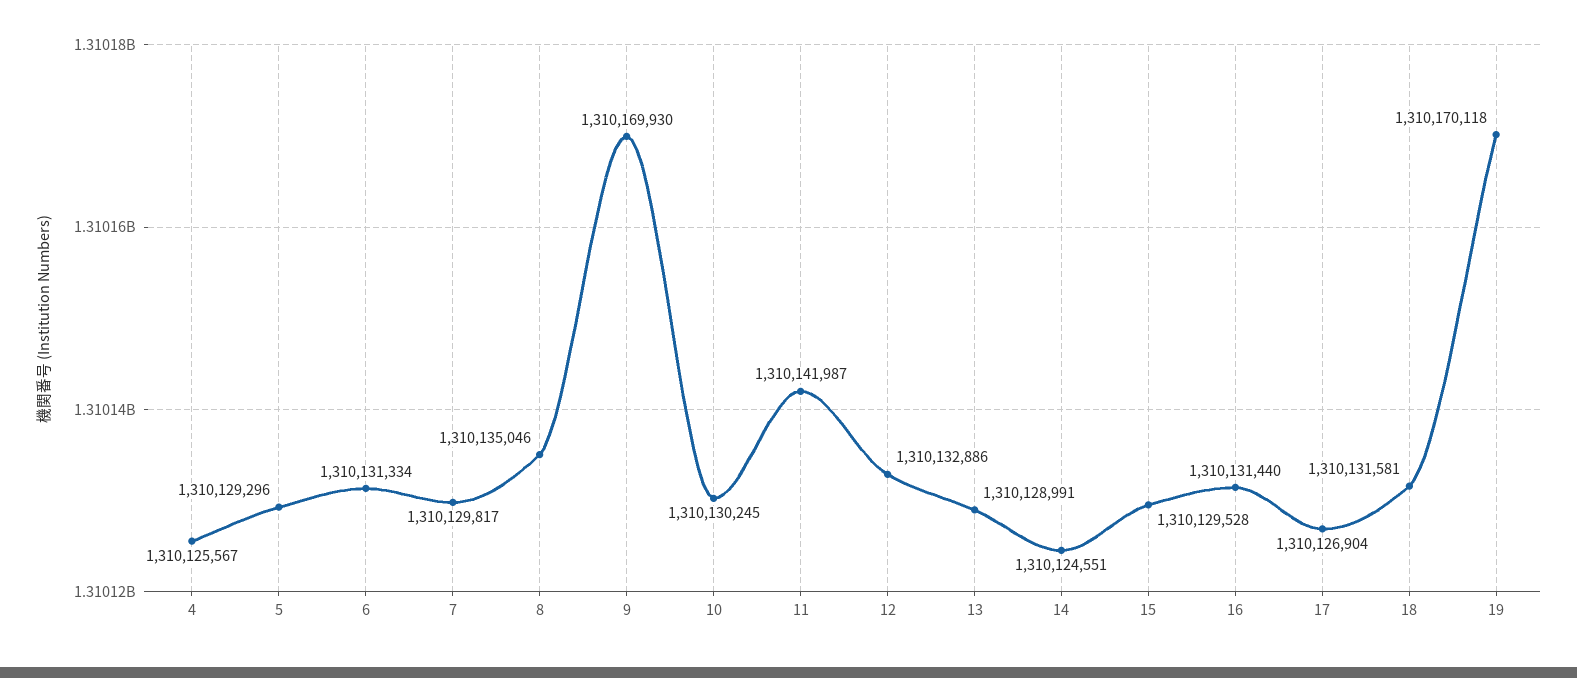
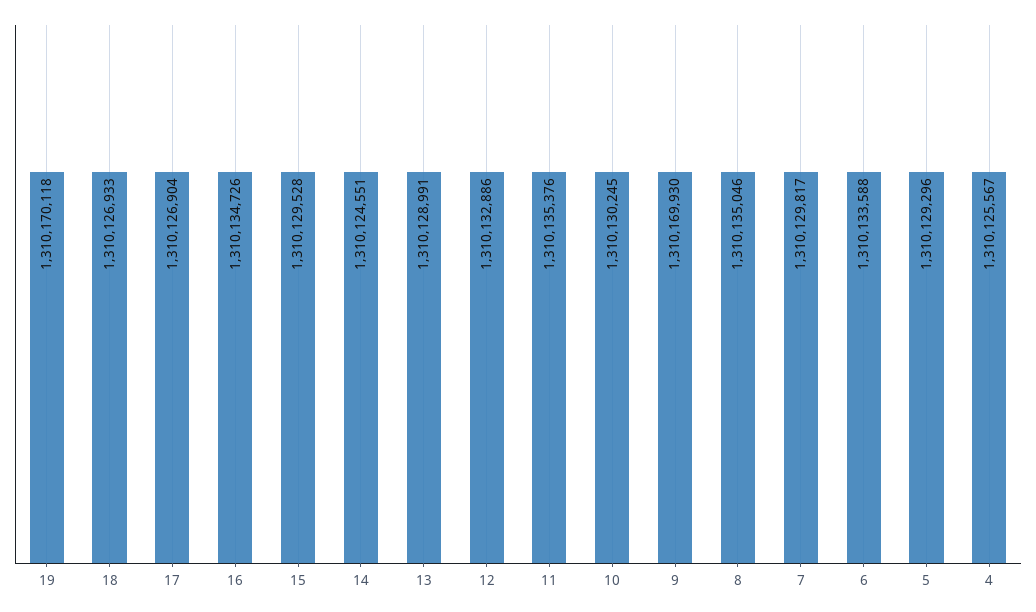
  {
    "4": 1310125567,
    "5": 1310129296,
-   "6": 1310131334,
+   "6": 1310133588,
    "7": 1310129817,
    "8": 1310135046,
    "9": 1310169930,
    "10": 1310130245,
-   "11": 1310141987,
+   "11": 1310135376,
    "12": 1310132886,
    "13": 1310128991,
    "14": 1310124551,
    "15": 1310129528,
-   "16": 1310131440,
+   "16": 1310134726,
    "17": 1310126904,
-   "18": 1310131581,
+   "18": 1310126933,
    "19": 1310170118
  }

